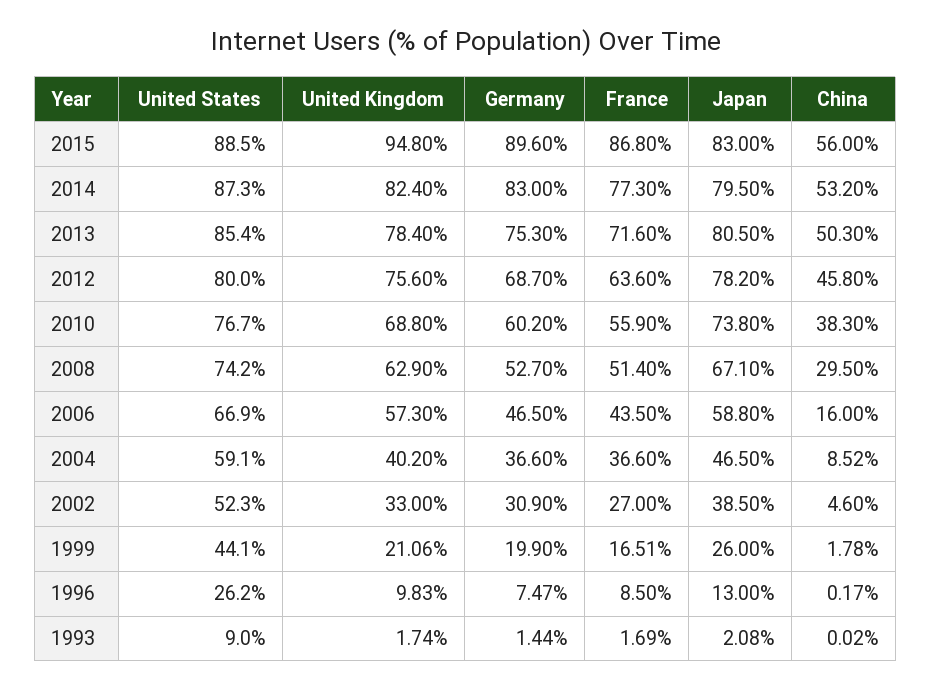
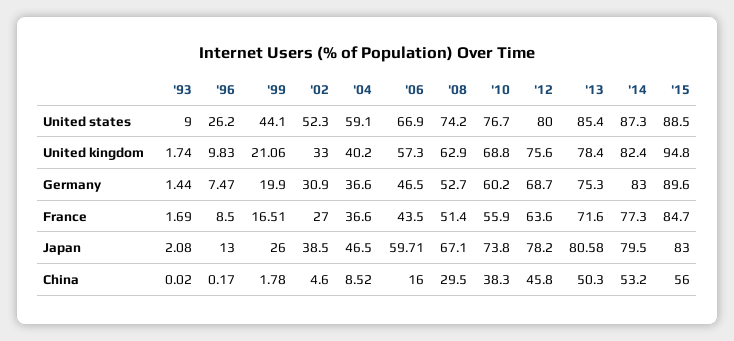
  {
    "United States": {
      "2015": 88.5,
      "2014": 87.3,
      "2013": 85.4,
      "2012": 80,
      "2010": 76.7,
      "2008": 74.2,
      "2006": 66.9,
      "2004": 59.1,
      "2002": 52.3,
      "1999": 44.1,
      "1996": 26.2,
      "1993": 9
    },
    "United Kingdom": {
      "2015": 94.8,
      "2014": 82.4,
      "2013": 78.4,
      "2012": 75.6,
      "2010": 68.8,
      "2008": 62.9,
      "2006": 57.3,
      "2004": 40.2,
      "2002": 33,
      "1999": 21.06,
      "1996": 9.83,
      "1993": 1.74
    },
    "Germany": {
      "2015": 89.6,
      "2014": 83,
      "2013": 75.3,
      "2012": 68.7,
      "2010": 60.2,
      "2008": 52.7,
      "2006": 46.5,
      "2004": 36.6,
      "2002": 30.9,
      "1999": 19.9,
      "1996": 7.47,
      "1993": 1.44
    },
    "France": {
-     "2015": 86.8,
+     "2015": 84.7,
      "2014": 77.3,
      "2013": 71.6,
      "2012": 63.6,
      "2010": 55.9,
      "2008": 51.4,
      "2006": 43.5,
      "2004": 36.6,
      "2002": 27,
      "1999": 16.51,
      "1996": 8.5,
      "1993": 1.69
    },
    "Japan": {
      "2015": 83,
      "2014": 79.5,
-     "2013": 80.5,
+     "2013": 80.58,
      "2012": 78.2,
      "2010": 73.8,
      "2008": 67.1,
-     "2006": 58.8,
+     "2006": 59.71,
      "2004": 46.5,
      "2002": 38.5,
      "1999": 26,
      "1996": 13,
      "1993": 2.08
    },
    "China": {
      "2015": 56,
      "2014": 53.2,
      "2013": 50.3,
      "2012": 45.8,
      "2010": 38.3,
      "2008": 29.5,
      "2006": 16,
      "2004": 8.52,
      "2002": 4.6,
      "1999": 1.78,
      "1996": 0.17,
      "1993": 0.02
    }
  }

